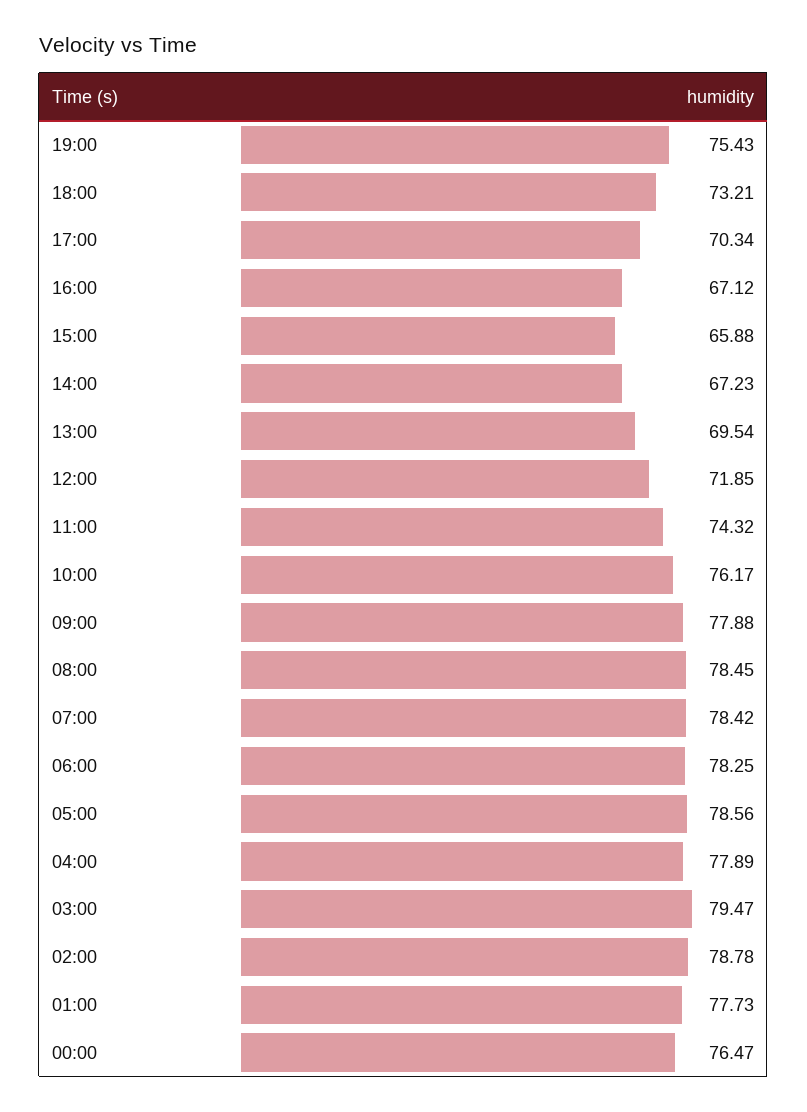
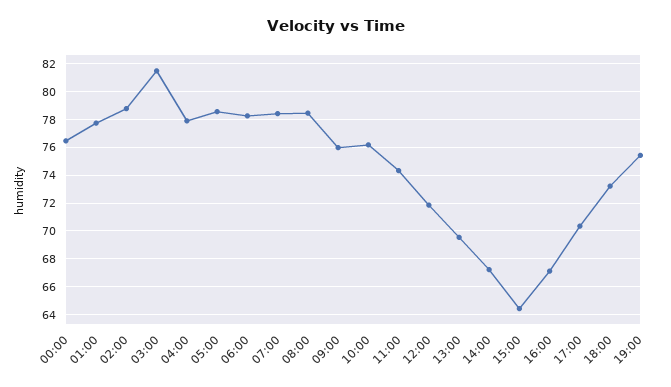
  {
    "19:00": 75.43,
    "18:00": 73.21,
    "17:00": 70.34,
    "16:00": 67.12,
-   "15:00": 65.88,
+   "15:00": 64.5,
    "14:00": 67.23,
    "13:00": 69.54,
    "12:00": 71.85,
    "11:00": 74.32,
    "10:00": 76.17,
-   "09:00": 77.88,
+   "09:00": 76,
    "08:00": 78.45,
    "07:00": 78.42,
    "06:00": 78.25,
    "05:00": 78.56,
    "04:00": 77.89,
-   "03:00": 79.47,
+   "03:00": 81.5,
    "02:00": 78.78,
    "01:00": 77.73,
    "00:00": 76.47
  }

